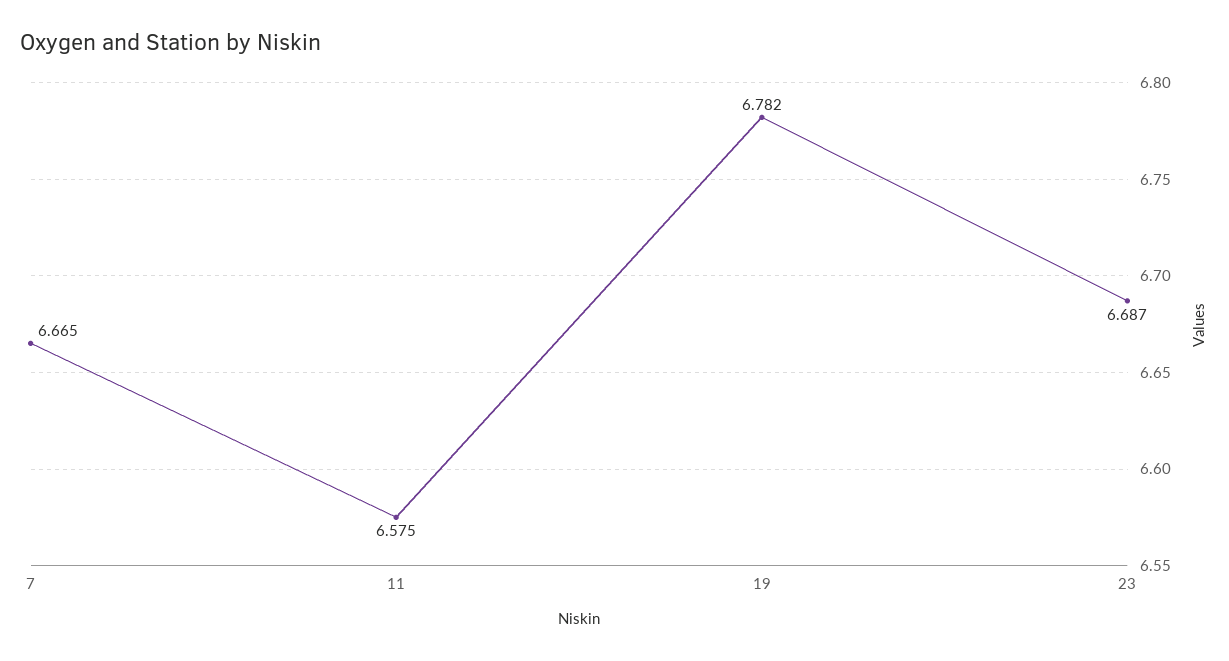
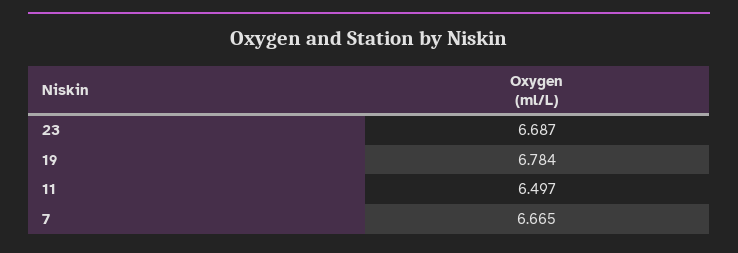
  {
    "7": 6.665,
-   "11": 6.575,
+   "11": 6.497,
-   "19": 6.782,
+   "19": 6.784,
    "23": 6.687
  }

